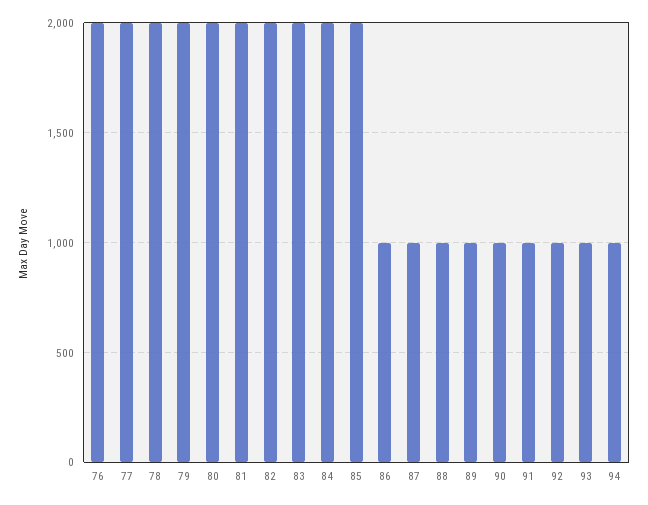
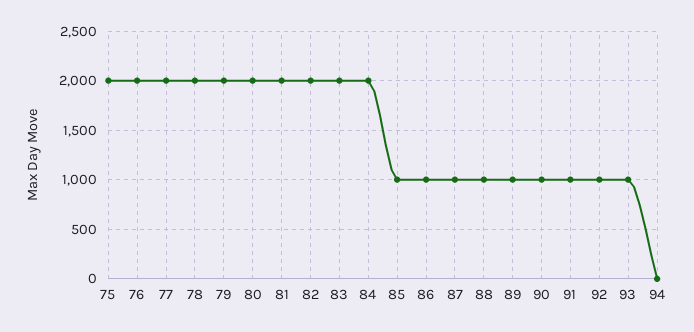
  {
    "76": 2000,
    "77": 2000,
    "78": 2000,
    "79": 2000,
    "80": 2000,
    "81": 2000,
    "82": 2000,
    "83": 2000,
    "84": 2000,
-   "85": 2000,
+   "85": 1000,
    "86": 1000,
    "87": 1000,
    "88": 1000,
    "89": 1000,
    "90": 1000,
    "91": 1000,
    "92": 1000,
    "93": 1000,
-   "94": 1000
+   "94": 0,
+   "75": 2000
  }

